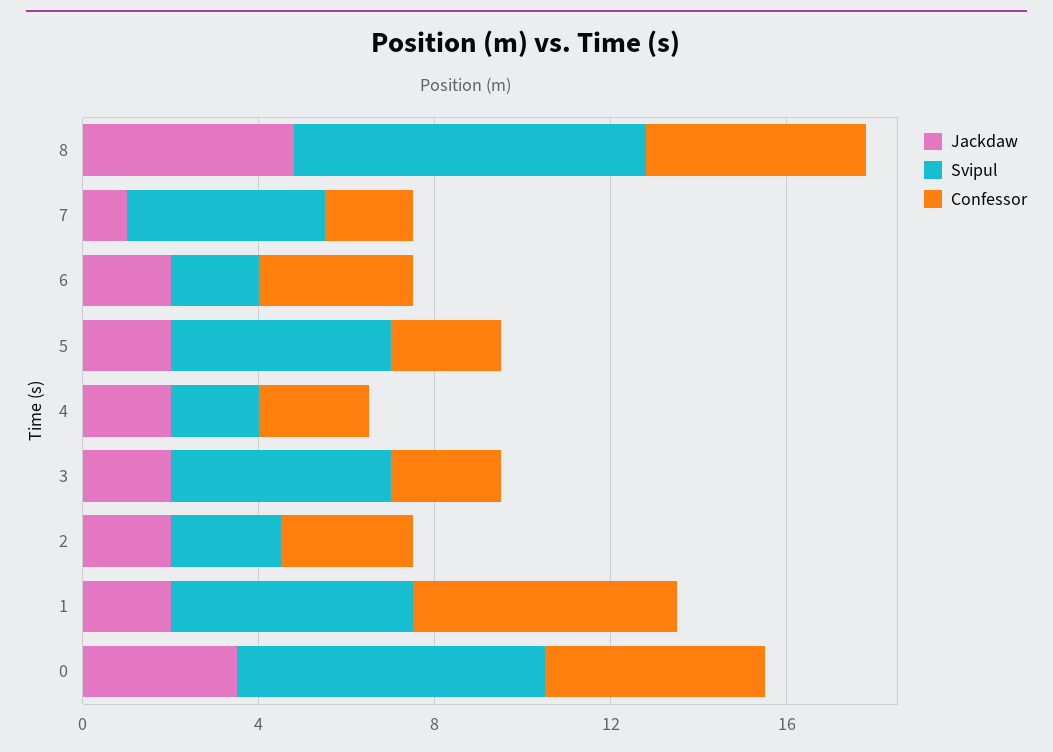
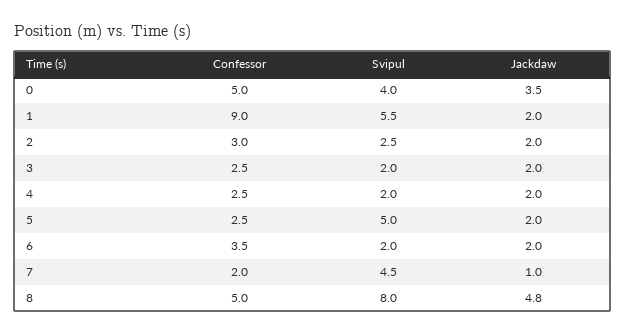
  {
    "Jackdaw": {
      "8": 4.8,
      "7": 1,
      "6": 2,
      "5": 2,
      "4": 2,
      "3": 2,
      "2": 2,
      "1": 2,
      "0": 3.5
    },
    "Svipul": {
      "8": 8,
      "7": 4.5,
      "6": 2,
      "5": 5,
      "4": 2,
-     "3": 5,
+     "3": 2,
      "2": 2.5,
      "1": 5.5,
-     "0": 7
+     "0": 4
    },
    "Confessor": {
      "8": 5,
      "7": 2,
      "6": 3.5,
      "5": 2.5,
      "4": 2.5,
      "3": 2.5,
      "2": 3,
-     "1": 6,
+     "1": 9,
      "0": 5
    }
  }

